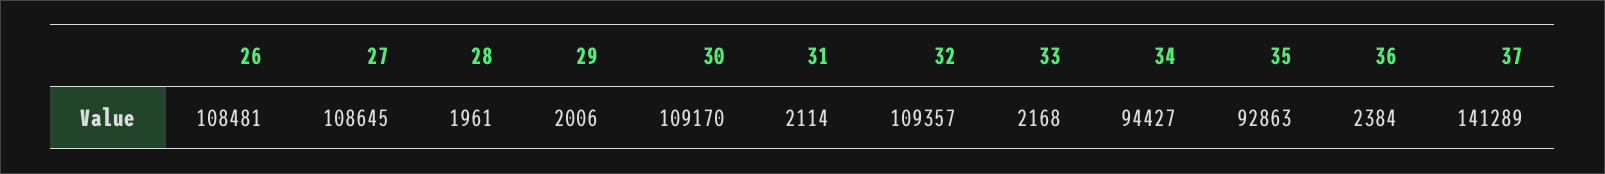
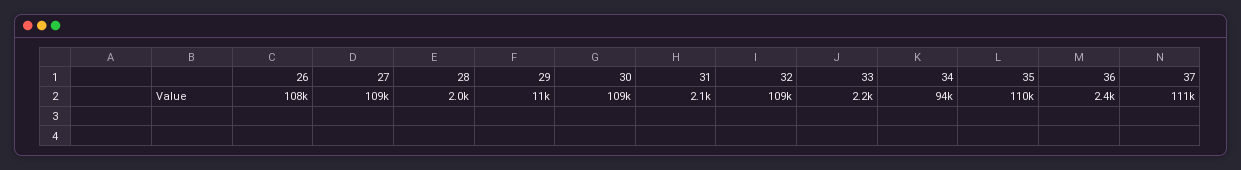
  {
    "26": 108481,
    "27": 108645,
    "28": 1961,
-   "29": 2006,
+   "29": 11000,
    "30": 109170,
    "31": 2114,
    "32": 109357,
    "33": 2168,
    "34": 94427,
-   "35": 92863,
+   "35": 110000,
    "36": 2384,
-   "37": 141289
+   "37": 111000
  }

